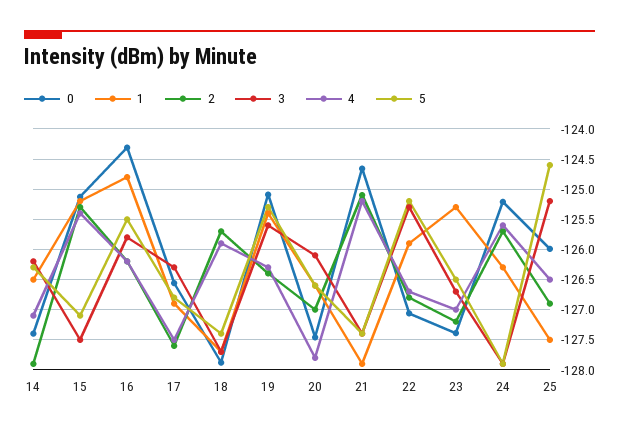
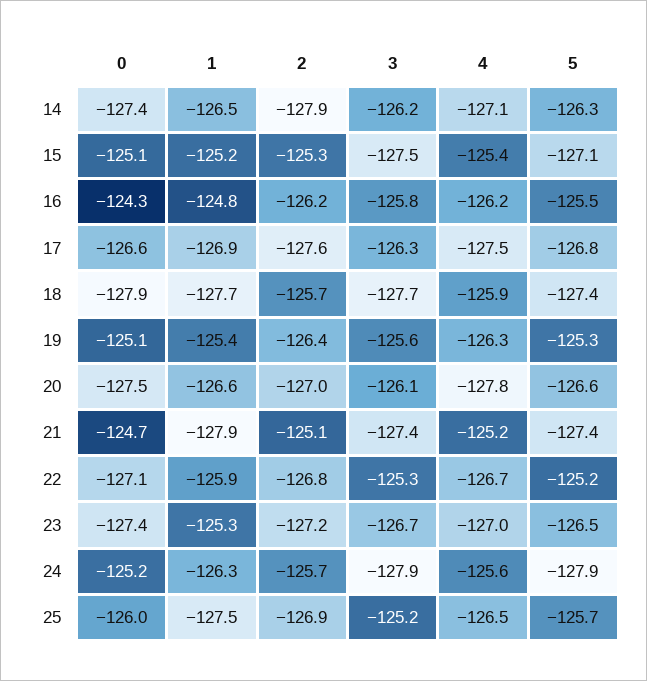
  {
    "0": {
      "14": -127.4,
      "15": -125.1,
      "16": -124.3,
      "17": -126.6,
      "18": -127.9,
      "19": -125.1,
      "20": -127.5,
      "21": -124.7,
      "22": -127.1,
      "23": -127.4,
      "24": -125.2,
      "25": -126
    },
    "1": {
      "14": -126.5,
      "15": -125.2,
      "16": -124.8,
      "17": -126.9,
      "18": -127.7,
      "19": -125.4,
      "20": -126.6,
      "21": -127.9,
      "22": -125.9,
      "23": -125.3,
      "24": -126.3,
      "25": -127.5
    },
    "2": {
      "14": -127.9,
      "15": -125.3,
      "16": -126.2,
      "17": -127.6,
      "18": -125.7,
      "19": -126.4,
      "20": -127,
      "21": -125.1,
      "22": -126.8,
      "23": -127.2,
      "24": -125.7,
      "25": -126.9
    },
    "3": {
      "14": -126.2,
      "15": -127.5,
      "16": -125.8,
      "17": -126.3,
      "18": -127.7,
      "19": -125.6,
      "20": -126.1,
      "21": -127.4,
      "22": -125.3,
      "23": -126.7,
      "24": -127.9,
      "25": -125.2
    },
    "4": {
      "14": -127.1,
      "15": -125.4,
      "16": -126.2,
      "17": -127.5,
      "18": -125.9,
      "19": -126.3,
      "20": -127.8,
      "21": -125.2,
      "22": -126.7,
      "23": -127,
      "24": -125.6,
      "25": -126.5
    },
    "5": {
      "14": -126.3,
      "15": -127.1,
      "16": -125.5,
      "17": -126.8,
      "18": -127.4,
      "19": -125.3,
      "20": -126.6,
      "21": -127.4,
      "22": -125.2,
      "23": -126.5,
      "24": -127.9,
-     "25": -124.6
+     "25": -125.7
    }
  }

